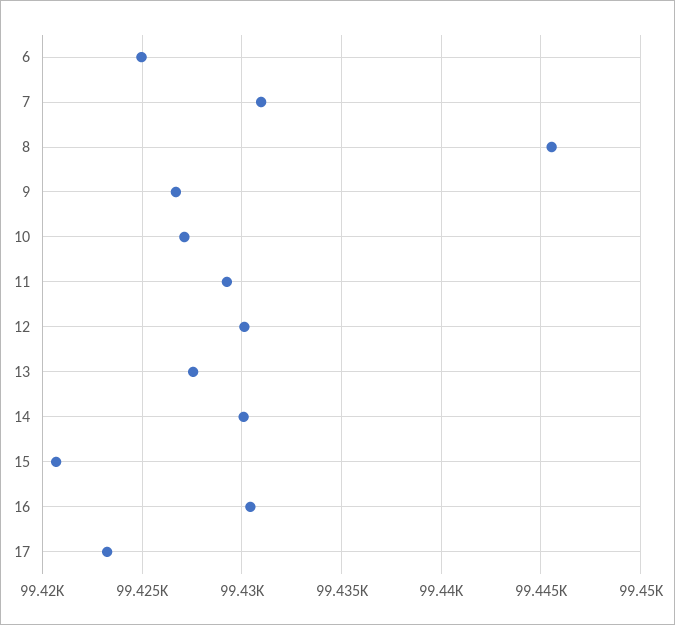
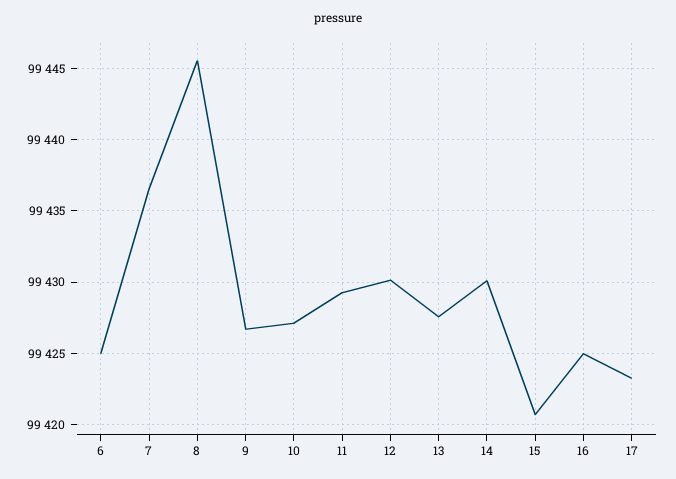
  {
    "6": 99425,
-   "7": 99431,
+   "7": 99436.5,
    "8": 99445.5,
    "9": 99426.5,
    "10": 99427,
    "11": 99429.5,
    "12": 99430,
    "13": 99427.5,
    "14": 99430,
    "15": 99420.5,
-   "16": 99430.5,
+   "16": 99425,
    "17": 99423.5
  }

